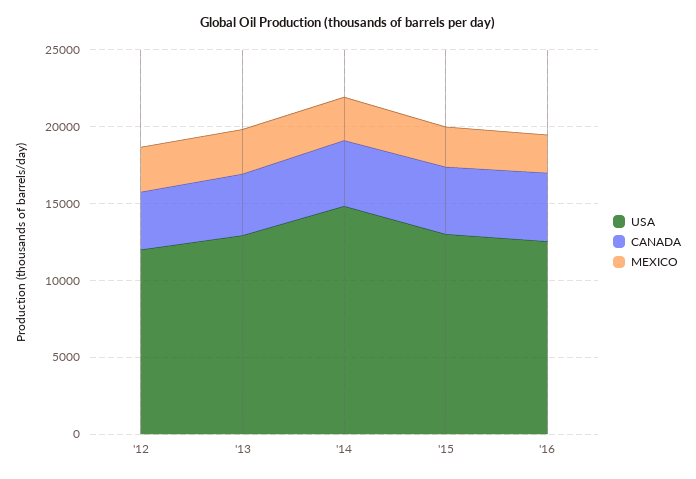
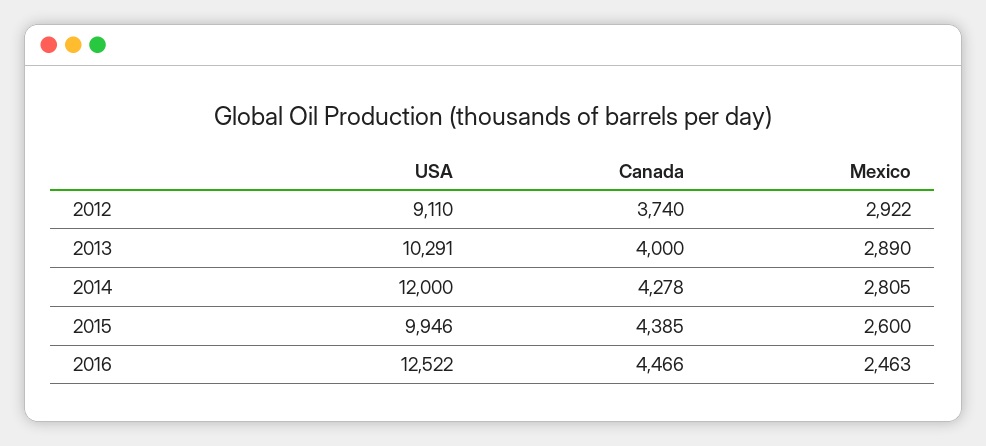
  {
    "USA": {
-     "'12": 12000,
+     "'12": 9110,
-     "'13": 13000,
+     "'13": 10291,
-     "'14": 15000,
+     "'14": 12000,
-     "'15": 13000,
+     "'15": 9946,
      "'16": 12522
    },
    "CANADA": {
      "'12": 3740,
      "'13": 4000,
      "'14": 4278,
      "'15": 4385,
      "'16": 4466
    },
    "MEXICO": {
      "'12": 2922,
      "'13": 2890,
      "'14": 2805,
      "'15": 2600,
      "'16": 2463
    }
  }

